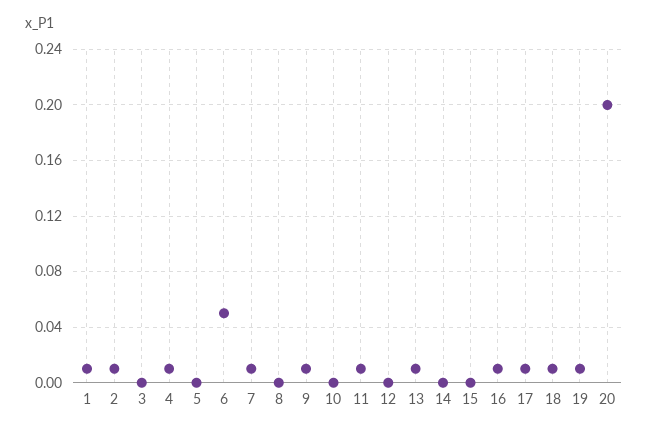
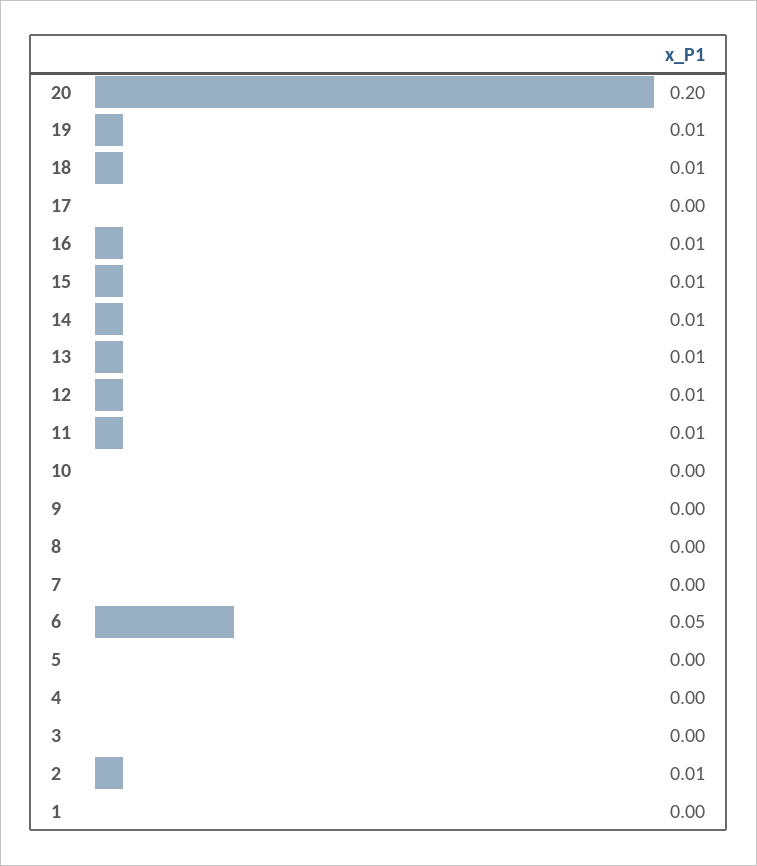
  {
-   "1": 0.01,
+   "1": 0,
    "2": 0.01,
    "3": 0,
-   "4": 0.01,
+   "4": 0,
    "5": 0,
    "6": 0.05,
-   "7": 0.01,
+   "7": 0,
    "8": 0,
-   "9": 0.01,
+   "9": 0,
    "10": 0,
    "11": 0.01,
-   "12": 0,
+   "12": 0.01,
    "13": 0.01,
-   "14": 0,
+   "14": 0.01,
-   "15": 0,
+   "15": 0.01,
    "16": 0.01,
-   "17": 0.01,
+   "17": 0,
    "18": 0.01,
    "19": 0.01,
    "20": 0.2
  }

